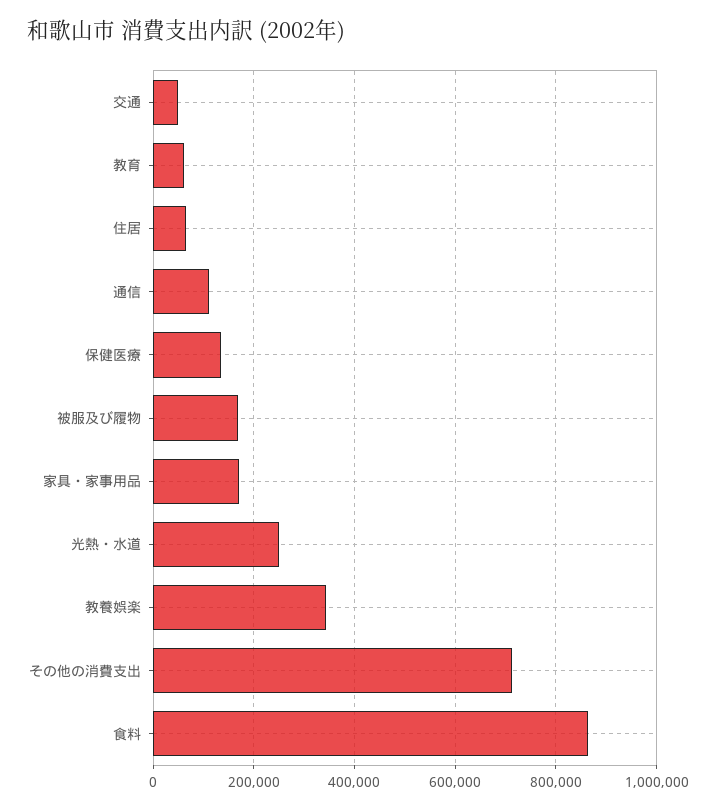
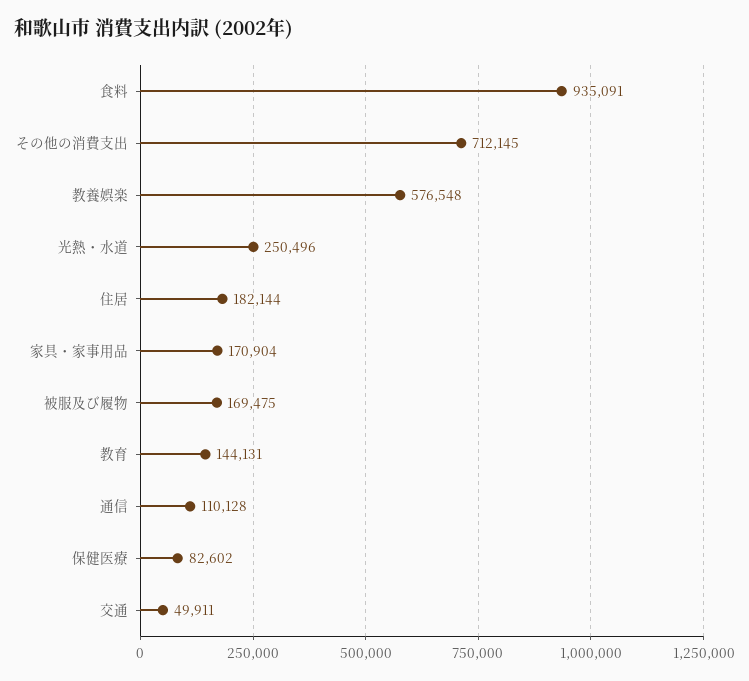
  {
    "交通": 49911,
-   "教育": 60000,
+   "教育": 144131,
-   "住居": 60000,
+   "住居": 182144,
    "通信": 110128,
-   "保健医療": 140000,
+   "保健医療": 82602,
    "被服及び履物": 169475,
    "家具・家事用品": 170904,
    "光熱・水道": 250496,
-   "教養娯楽": 340000,
+   "教養娯楽": 576548,
    "その他の消費支出": 712145,
-   "食料": 860000
+   "食料": 935091
  }

